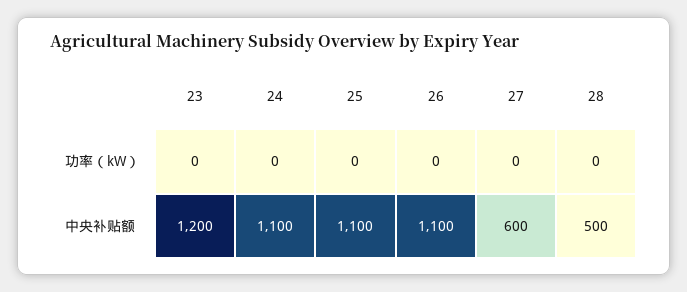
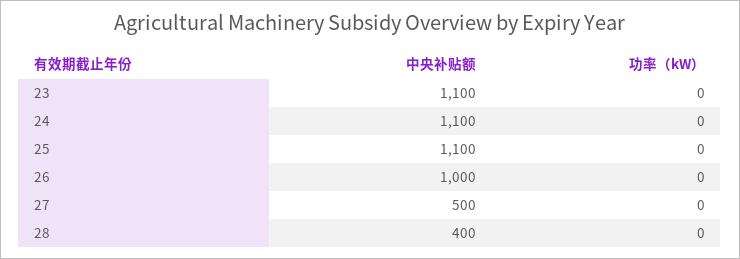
  {
    "23": {
      "功率（kW）": 0,
-     "中央补贴额": 1200
+     "中央补贴额": 1100
    },
    "24": {
      "功率（kW）": 0,
      "中央补贴额": 1100
    },
    "25": {
      "功率（kW）": 0,
      "中央补贴额": 1100
    },
    "26": {
      "功率（kW）": 0,
-     "中央补贴额": 1100
+     "中央补贴额": 1000
    },
    "27": {
      "功率（kW）": 0,
-     "中央补贴额": 600
+     "中央补贴额": 500
    },
    "28": {
      "功率（kW）": 0,
-     "中央补贴额": 500
+     "中央补贴额": 400
    }
  }

